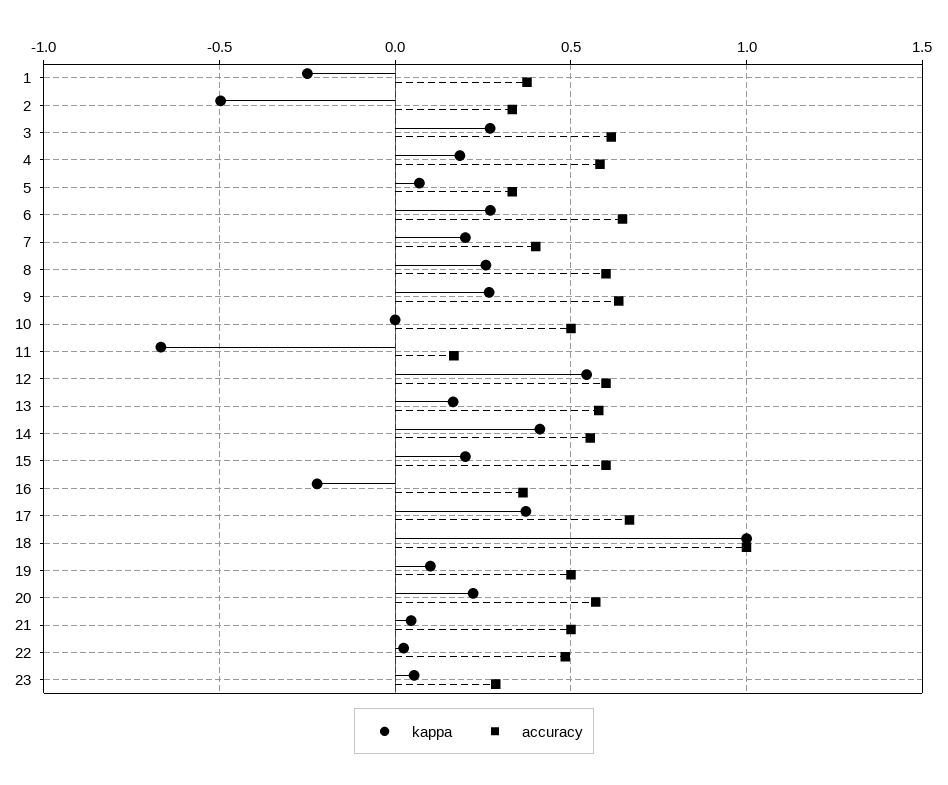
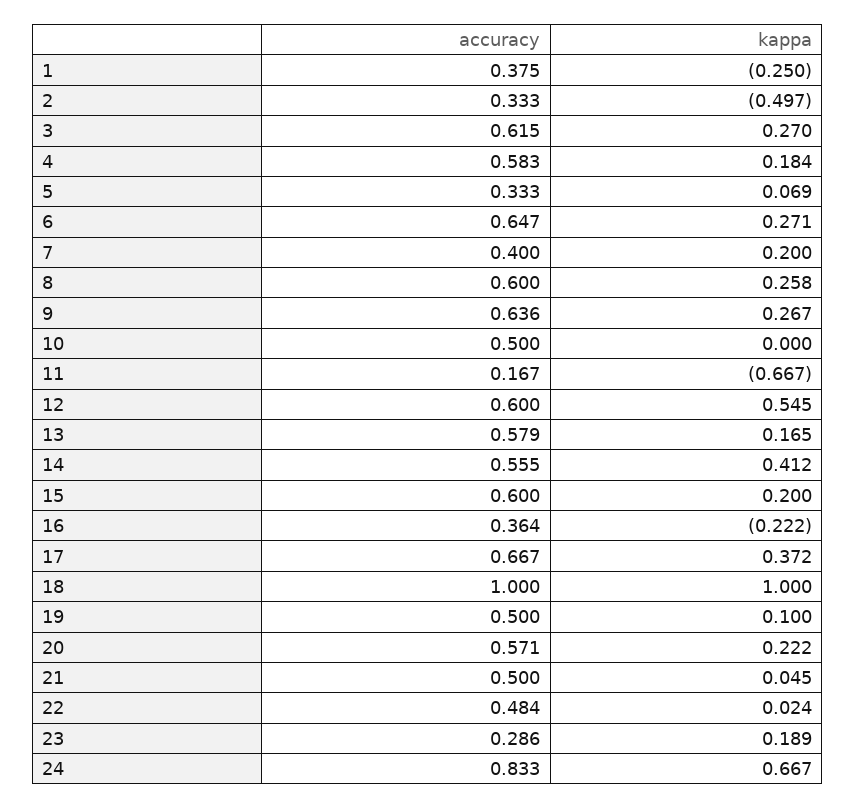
  {
    "kappa": {
      "1": -0.25,
      "2": -0.497,
      "3": 0.27,
      "4": 0.184,
      "5": 0.069,
      "6": 0.271,
      "7": 0.2,
      "8": 0.258,
      "9": 0.267,
      "10": 0,
      "11": -0.667,
      "12": 0.545,
      "13": 0.165,
      "14": 0.412,
      "15": 0.2,
      "16": -0.222,
      "17": 0.372,
      "18": 1,
      "19": 0.1,
      "20": 0.222,
      "21": 0.045,
      "22": 0.024,
-     "23": 0.05
+     "23": 0.189,
+     "24": 0.667
    },
    "accuracy": {
      "1": 0.375,
      "2": 0.333,
      "3": 0.615,
      "4": 0.583,
      "5": 0.333,
      "6": 0.647,
      "7": 0.4,
      "8": 0.6,
      "9": 0.636,
      "10": 0.5,
      "11": 0.167,
      "12": 0.6,
      "13": 0.579,
      "14": 0.555,
      "15": 0.6,
      "16": 0.364,
      "17": 0.667,
      "18": 1,
      "19": 0.5,
      "20": 0.571,
      "21": 0.5,
      "22": 0.484,
-     "23": 0.286
+     "23": 0.286,
+     "24": 0.833
    }
  }

